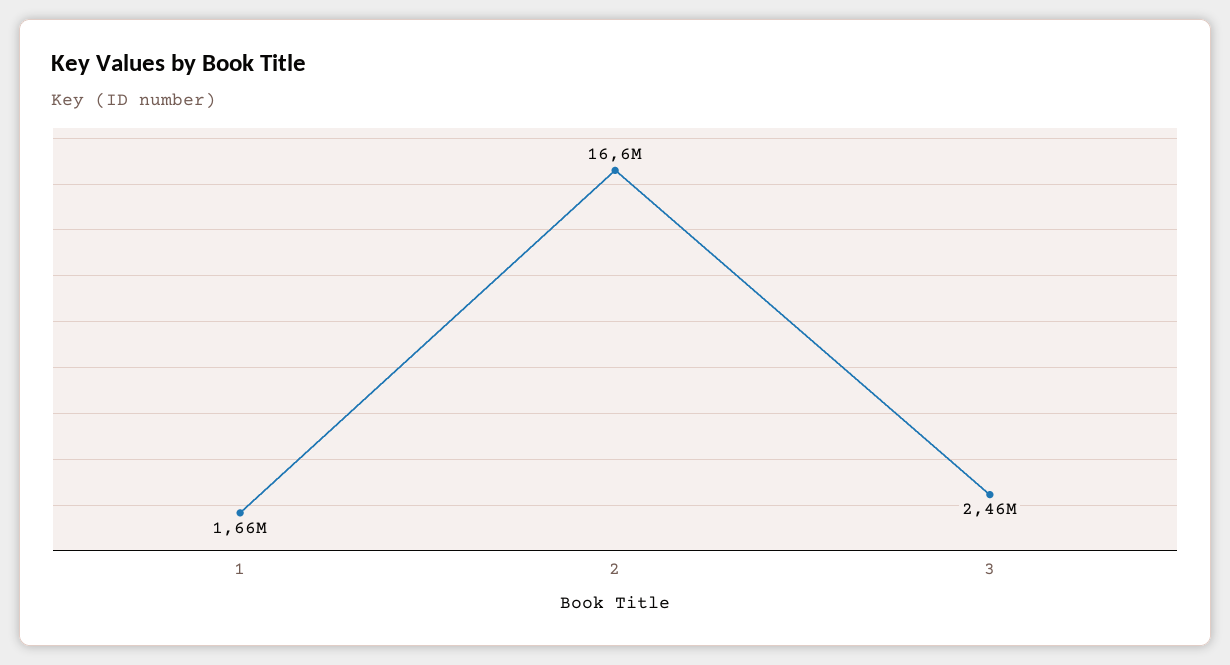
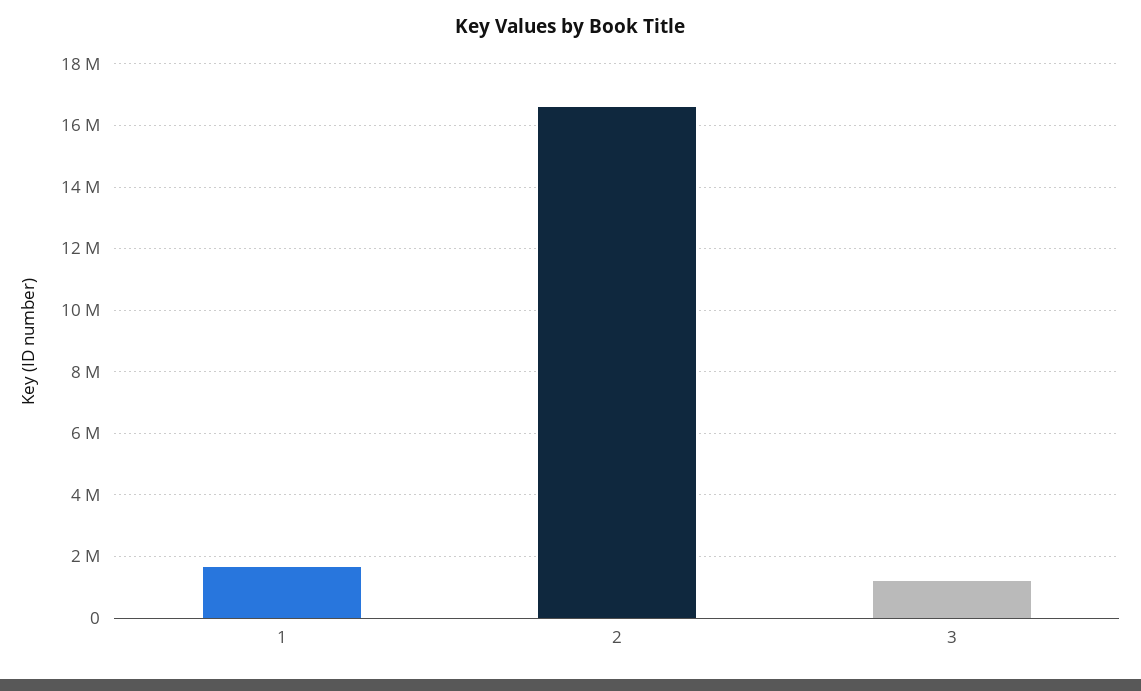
  {
    "1": 1660000,
    "2": 16600000,
-   "3": 2460000
+   "3": 1200000
  }

